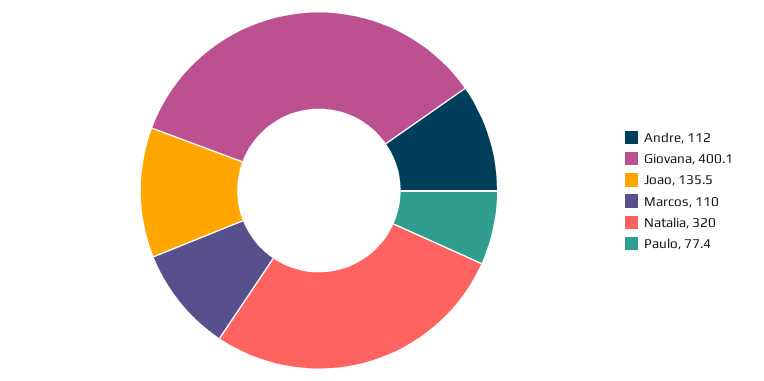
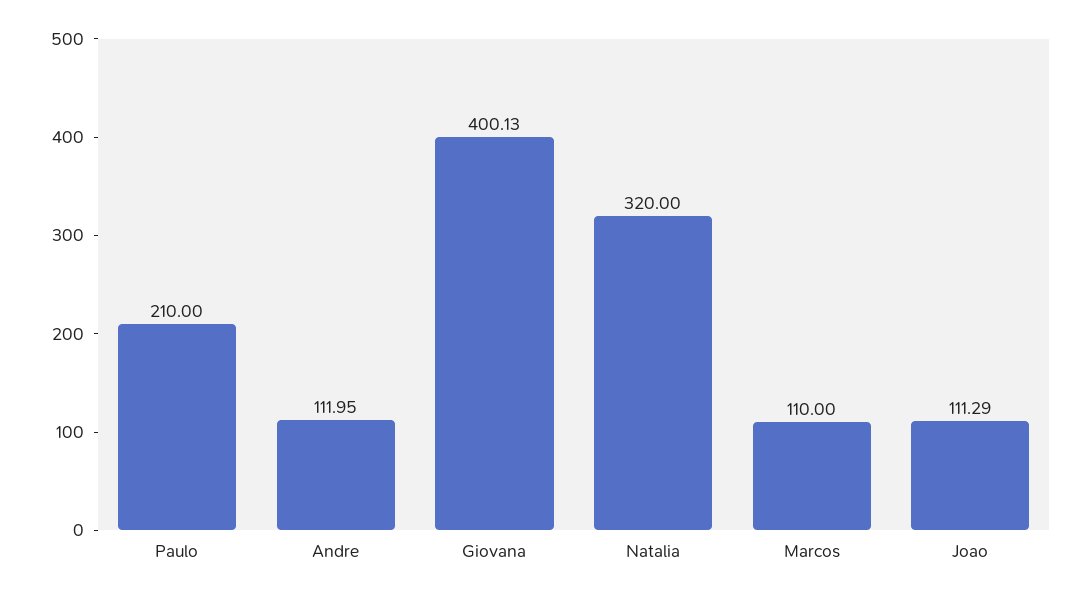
  {
    "Andre": 111.95,
    "Giovana": 400.13,
-   "Joao": 135.5,
+   "Joao": 111.29,
    "Marcos": 110,
    "Natalia": 320,
-   "Paulo": 77.4
+   "Paulo": 210
  }

